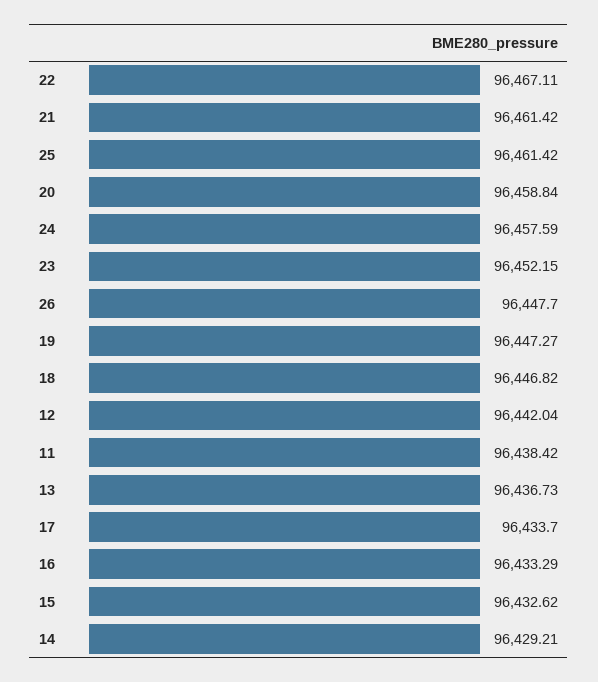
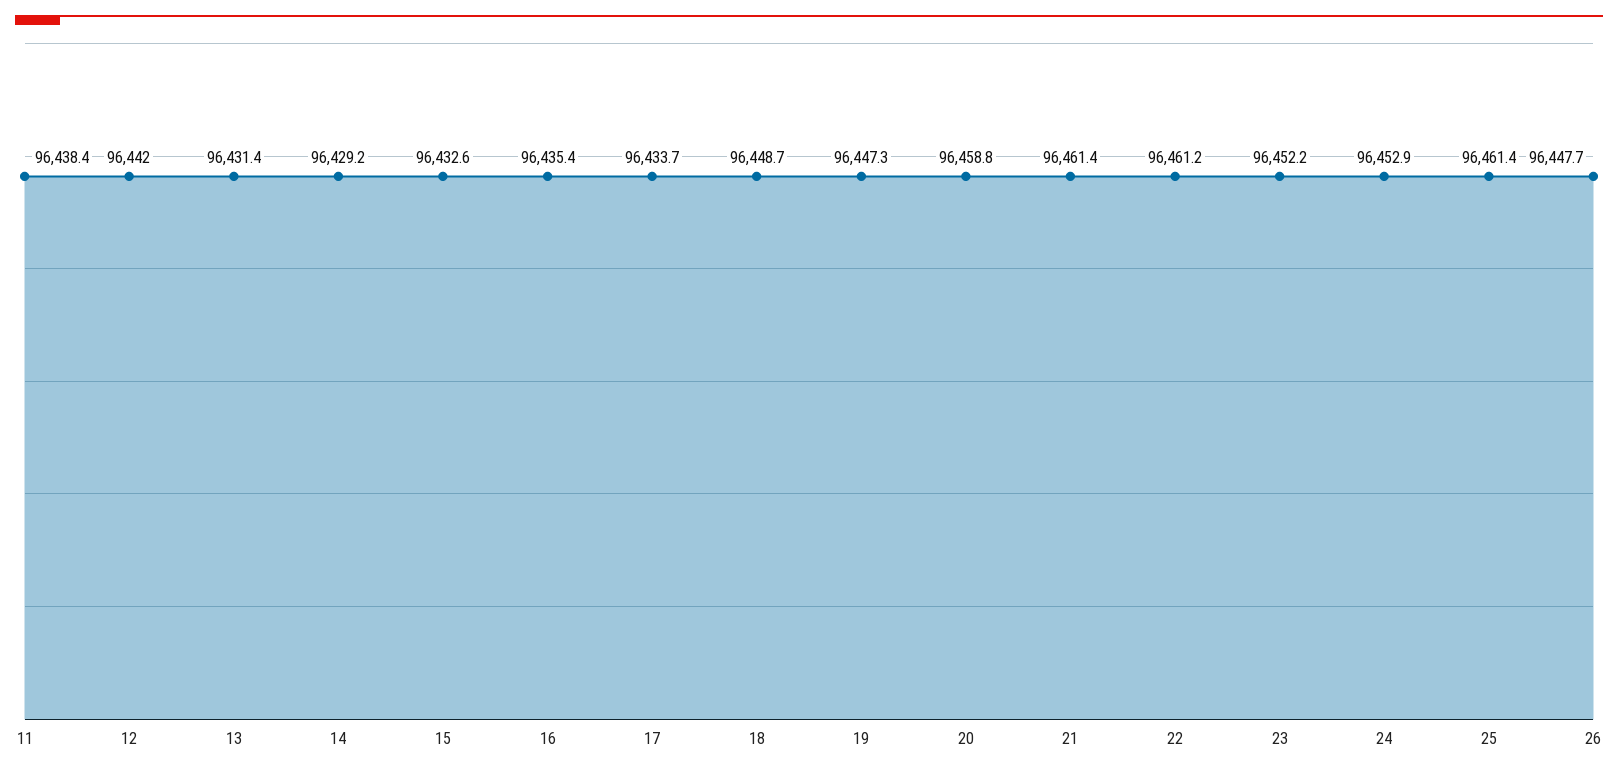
  {
-   "22": 96467.11,
+   "22": 96461.2,
    "21": 96461.42,
    "25": 96461.42,
    "20": 96458.84,
-   "24": 96457.59,
+   "24": 96452.9,
    "23": 96452.15,
    "26": 96447.7,
    "19": 96447.27,
-   "18": 96446.82,
+   "18": 96448.7,
    "12": 96442.04,
    "11": 96438.42,
-   "13": 96436.73,
+   "13": 96431.4,
    "17": 96433.7,
-   "16": 96433.29,
+   "16": 96435.4,
    "15": 96432.62,
    "14": 96429.21
  }

